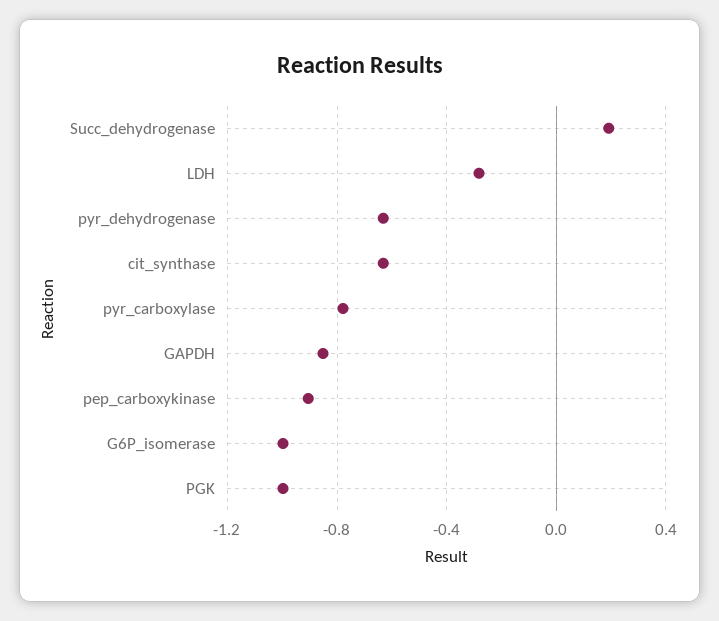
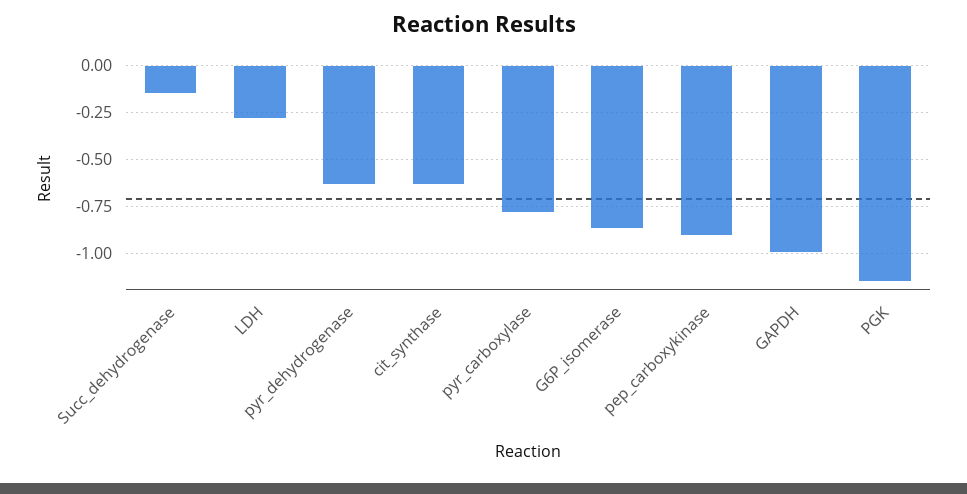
  {
-   "Succ_dehydrogenase": 0.2,
+   "Succ_dehydrogenase": -0.15,
    "LDH": -0.3,
    "pyr_dehydrogenase": -0.65,
    "cit_synthase": -0.65,
    "pyr_carboxylase": -0.8,
-   "GAPDH": -0.85,
+   "GAPDH": -1,
    "pep_carboxykinase": -0.9,
-   "G6P_isomerase": -1,
+   "G6P_isomerase": -0.85,
-   "PGK": -1
+   "PGK": -1.15
  }

